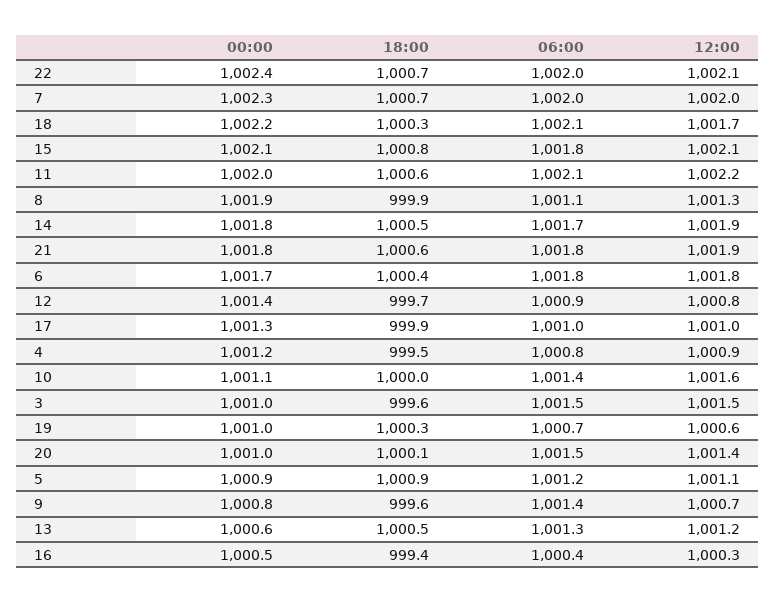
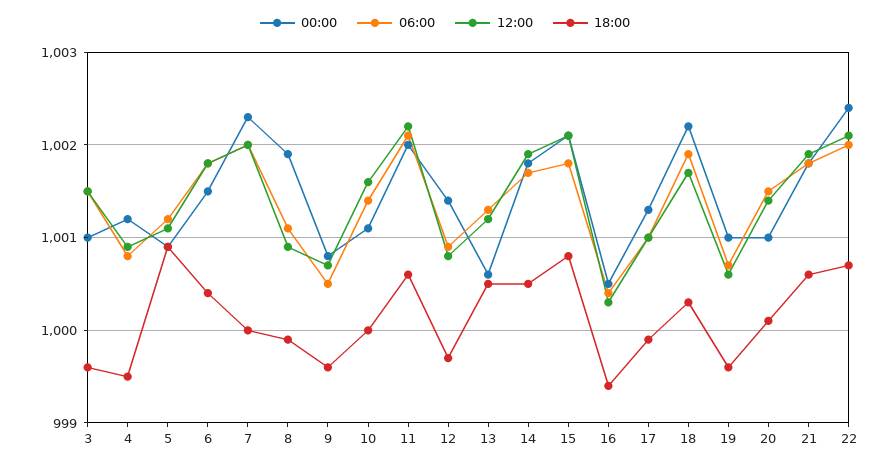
  {
    "00:00": {
      "22": 1002.4,
      "7": 1002.3,
      "18": 1002.2,
      "15": 1002.1,
      "11": 1002,
      "8": 1001.9,
      "14": 1001.8,
      "21": 1001.8,
-     "6": 1001.7,
+     "6": 1001.5,
      "12": 1001.4,
      "17": 1001.3,
      "4": 1001.2,
      "10": 1001.1,
      "3": 1001,
      "19": 1001,
      "20": 1001,
      "5": 1000.9,
      "9": 1000.8,
      "13": 1000.6,
      "16": 1000.5
    },
    "18:00": {
      "22": 1000.7,
-     "7": 1000.7,
+     "7": 1000,
      "18": 1000.3,
      "15": 1000.8,
      "11": 1000.6,
      "8": 999.9,
      "14": 1000.5,
      "21": 1000.6,
      "6": 1000.4,
      "12": 999.7,
      "17": 999.9,
      "4": 999.5,
      "10": 1000,
      "3": 999.6,
-     "19": 1000.3,
+     "19": 999.6,
      "20": 1000.1,
      "5": 1000.9,
      "9": 999.6,
      "13": 1000.5,
      "16": 999.4
    },
    "06:00": {
      "22": 1002,
      "7": 1002,
-     "18": 1002.1,
+     "18": 1001.9,
      "15": 1001.8,
      "11": 1002.1,
      "8": 1001.1,
      "14": 1001.7,
      "21": 1001.8,
      "6": 1001.8,
      "12": 1000.9,
      "17": 1001,
      "4": 1000.8,
      "10": 1001.4,
      "3": 1001.5,
      "19": 1000.7,
      "20": 1001.5,
      "5": 1001.2,
-     "9": 1001.4,
+     "9": 1000.5,
      "13": 1001.3,
      "16": 1000.4
    },
    "12:00": {
      "22": 1002.1,
      "7": 1002,
      "18": 1001.7,
      "15": 1002.1,
      "11": 1002.2,
-     "8": 1001.3,
+     "8": 1000.9,
      "14": 1001.9,
      "21": 1001.9,
      "6": 1001.8,
      "12": 1000.8,
      "17": 1001,
      "4": 1000.9,
      "10": 1001.6,
      "3": 1001.5,
      "19": 1000.6,
      "20": 1001.4,
      "5": 1001.1,
      "9": 1000.7,
      "13": 1001.2,
      "16": 1000.3
    }
  }

